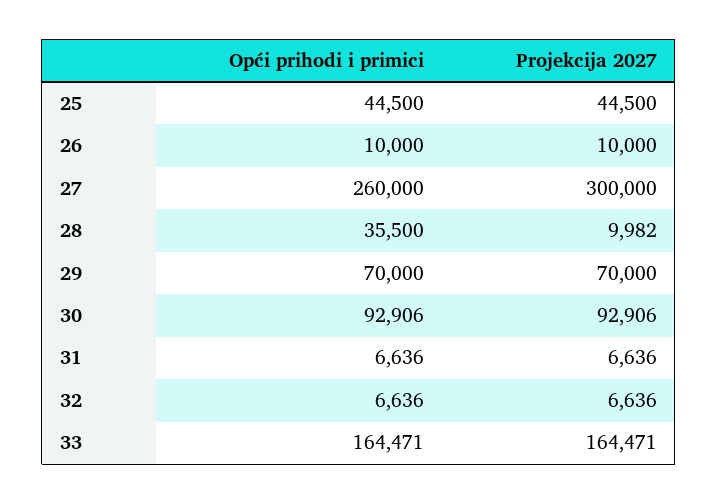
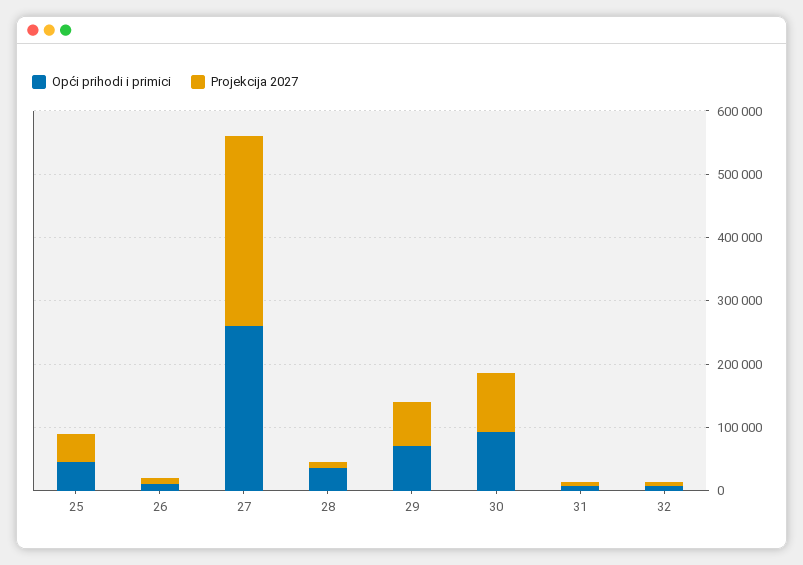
  {
    "Opći prihodi i primici": {
      "25": 44500,
      "26": 10000,
      "27": 260000,
      "28": 35500,
      "29": 70000,
      "30": 92906,
      "31": 6636,
-     "32": 6636,
+     "32": 6636
-     "33": 164471
    },
    "Projekcija 2027": {
      "25": 44500,
      "26": 10000,
      "27": 300000,
      "28": 9982,
      "29": 70000,
      "30": 92906,
      "31": 6636,
-     "32": 6636,
+     "32": 6636
-     "33": 164471
    }
  }

